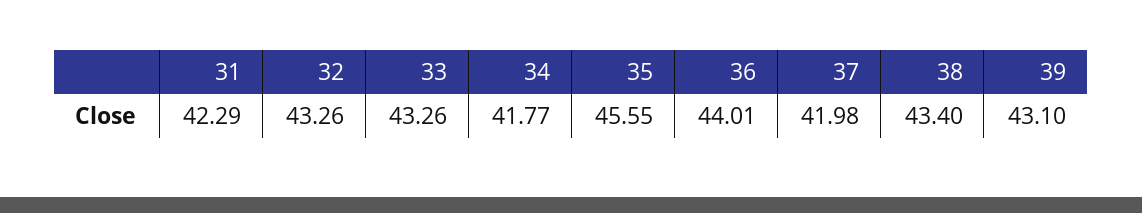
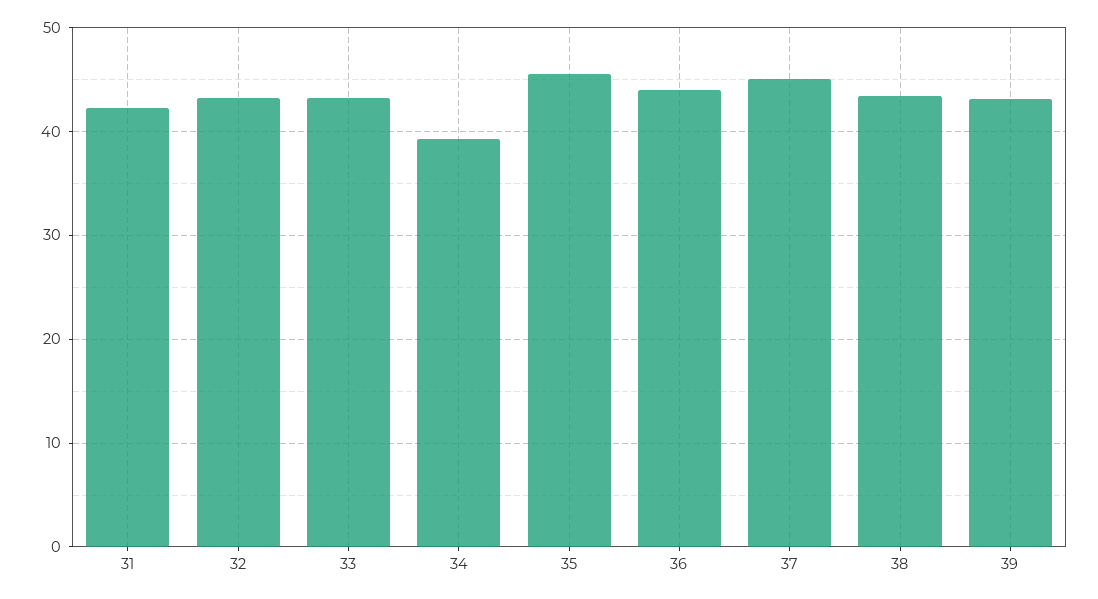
  {
    "31": 42.29,
    "32": 43.26,
    "33": 43.26,
-   "34": 41.77,
+   "34": 39,
    "35": 45.55,
    "36": 44.01,
-   "37": 41.98,
+   "37": 45,
    "38": 43.4,
    "39": 43.1
  }

